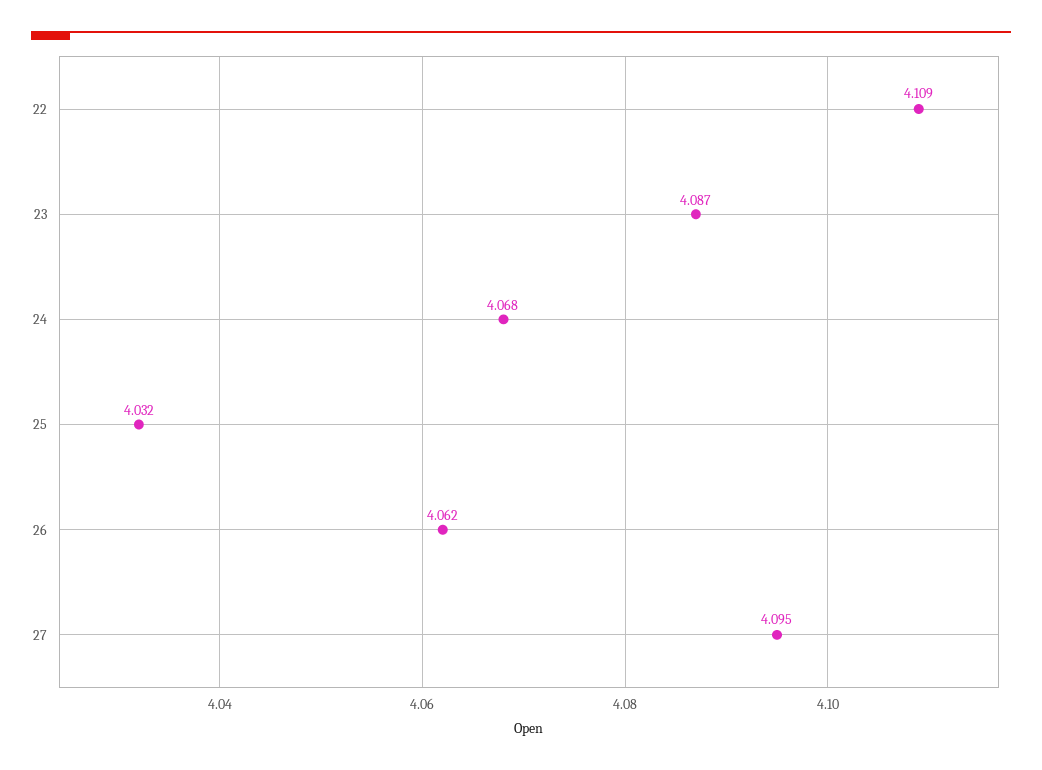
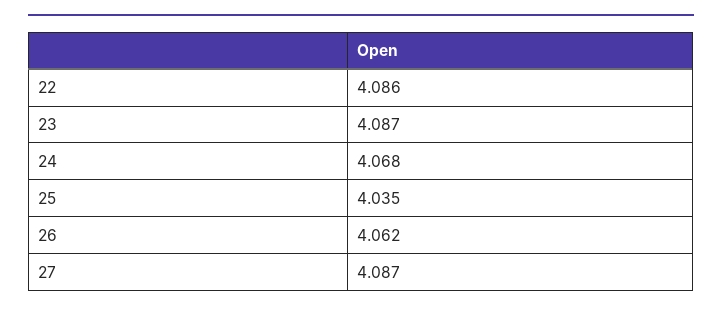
  {
-   "22": 4.109,
+   "22": 4.086,
    "23": 4.087,
    "24": 4.068,
-   "25": 4.032,
+   "25": 4.035,
    "26": 4.062,
-   "27": 4.095
+   "27": 4.087
  }

